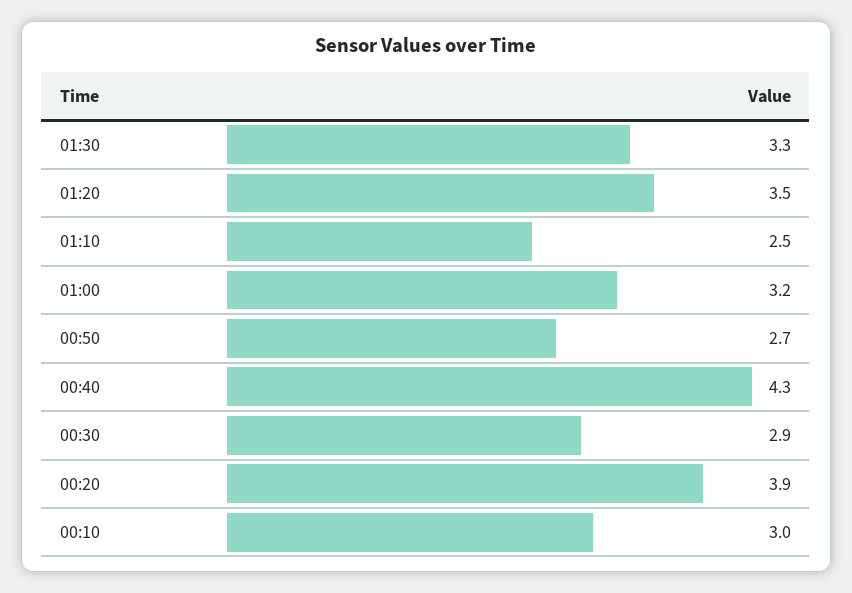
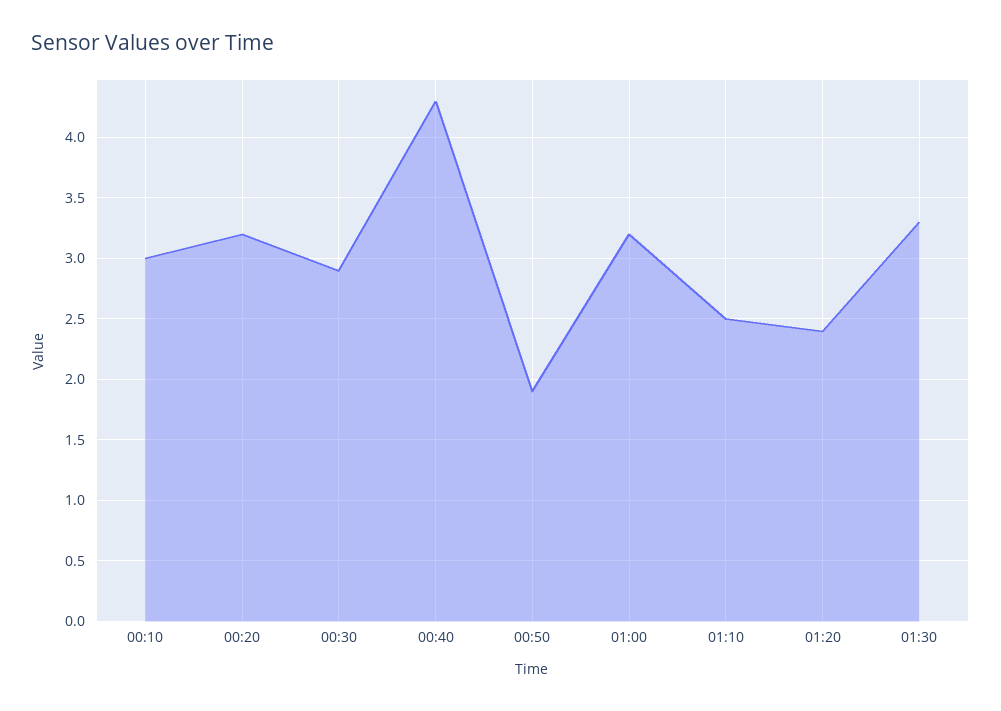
  {
    "01:30": 3.3,
-   "01:20": 3.5,
+   "01:20": 2.4,
    "01:10": 2.5,
    "01:00": 3.2,
-   "00:50": 2.7,
+   "00:50": 1.9,
    "00:40": 4.3,
    "00:30": 2.9,
-   "00:20": 3.9,
+   "00:20": 3.2,
    "00:10": 3
  }

